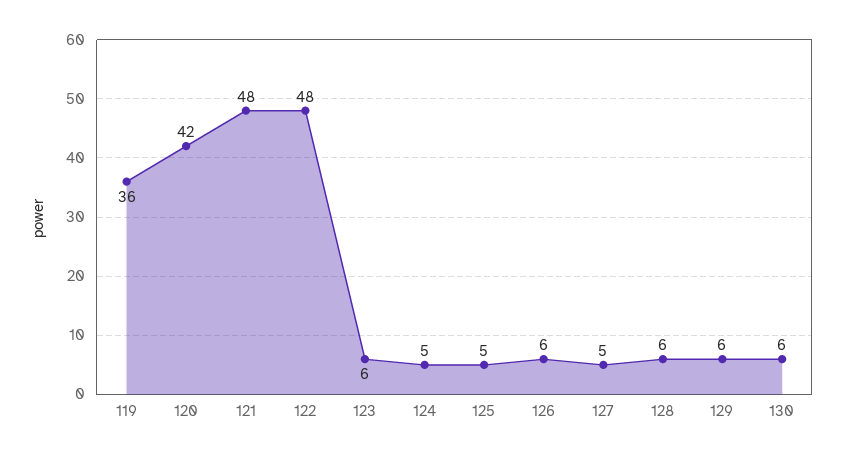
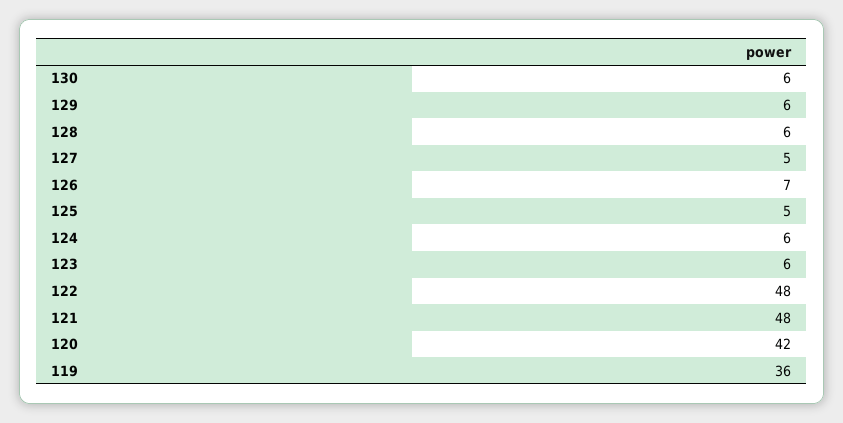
  {
    "119": 36,
    "120": 42,
    "121": 48,
    "122": 48,
    "123": 6,
-   "124": 5,
+   "124": 6,
    "125": 5,
-   "126": 6,
+   "126": 7,
    "127": 5,
    "128": 6,
    "129": 6,
    "130": 6
  }

